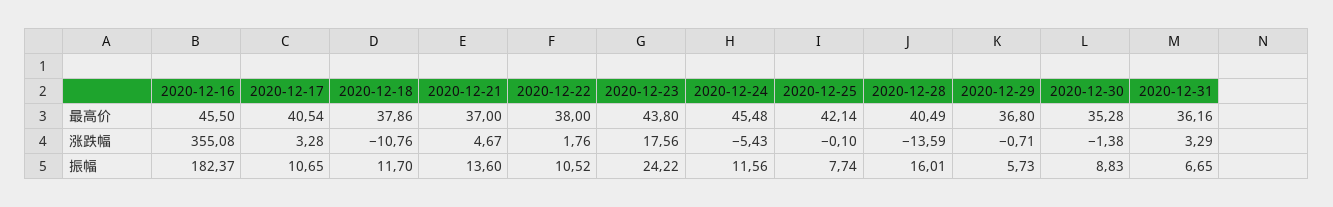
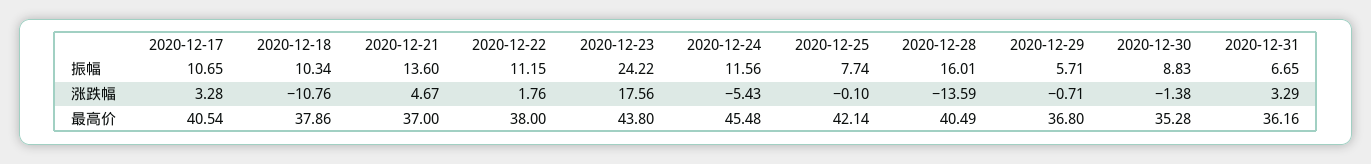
  {
-   "2020-12-16": {
-     "最高价": 45.5,
-     "涨跌幅": 355.08,
-     "振幅": 182.37
-   },
    "2020-12-17": {
      "最高价": 40.54,
      "涨跌幅": 3.28,
      "振幅": 10.65
    },
    "2020-12-18": {
      "最高价": 37.86,
      "涨跌幅": -10.76,
-     "振幅": 11.7
+     "振幅": 10.34
    },
    "2020-12-21": {
      "最高价": 37,
      "涨跌幅": 4.67,
      "振幅": 13.6
    },
    "2020-12-22": {
      "最高价": 38,
      "涨跌幅": 1.76,
-     "振幅": 10.52
+     "振幅": 11.15
    },
    "2020-12-23": {
      "最高价": 43.8,
      "涨跌幅": 17.56,
      "振幅": 24.22
    },
    "2020-12-24": {
      "最高价": 45.48,
      "涨跌幅": -5.43,
      "振幅": 11.56
    },
    "2020-12-25": {
      "最高价": 42.14,
      "涨跌幅": -0.1,
      "振幅": 7.74
    },
    "2020-12-28": {
      "最高价": 40.49,
      "涨跌幅": -13.59,
      "振幅": 16.01
    },
    "2020-12-29": {
      "最高价": 36.8,
      "涨跌幅": -0.71,
-     "振幅": 5.73
+     "振幅": 5.71
    },
    "2020-12-30": {
      "最高价": 35.28,
      "涨跌幅": -1.38,
      "振幅": 8.83
    },
    "2020-12-31": {
      "最高价": 36.16,
      "涨跌幅": 3.29,
      "振幅": 6.65
    }
  }

